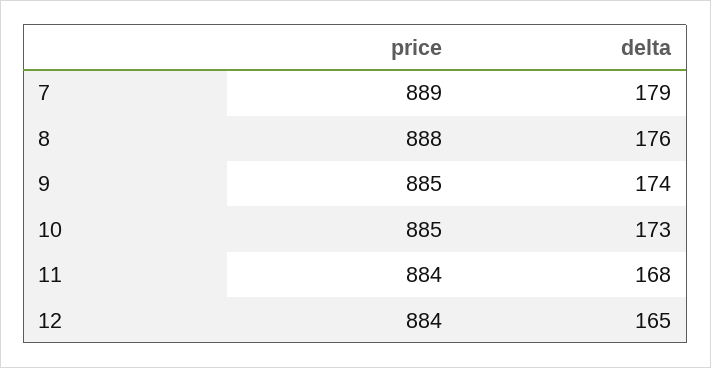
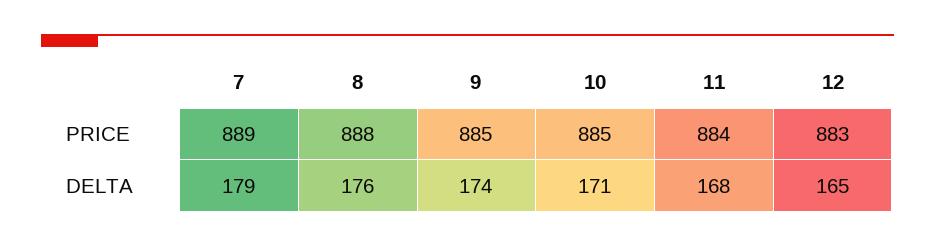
  {
    "price": {
      "7": 889,
      "8": 888,
      "9": 885,
      "10": 885,
      "11": 884,
-     "12": 884
+     "12": 883
    },
    "delta": {
      "7": 179,
      "8": 176,
      "9": 174,
-     "10": 173,
+     "10": 171,
      "11": 168,
      "12": 165
    }
  }

